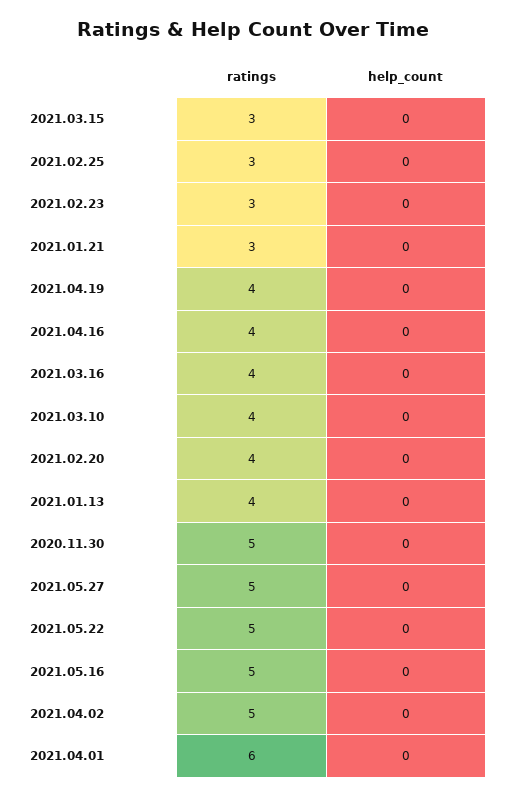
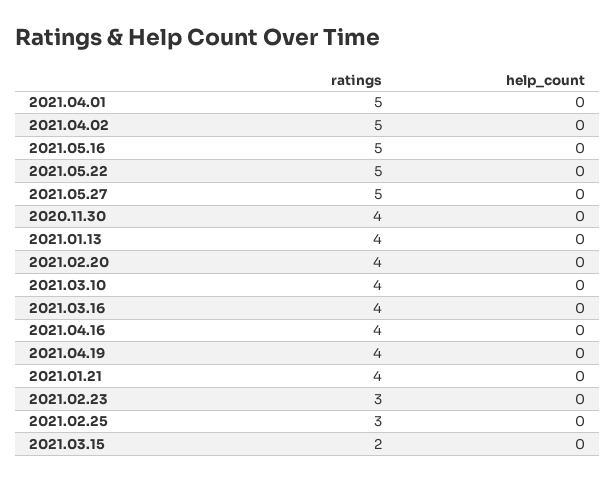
  {
    "ratings": {
-     "2021.03.15": 3,
+     "2021.03.15": 2,
      "2021.02.25": 3,
      "2021.02.23": 3,
-     "2021.01.21": 3,
+     "2021.01.21": 4,
      "2021.04.19": 4,
      "2021.04.16": 4,
      "2021.03.16": 4,
      "2021.03.10": 4,
      "2021.02.20": 4,
      "2021.01.13": 4,
-     "2020.11.30": 5,
+     "2020.11.30": 4,
      "2021.05.27": 5,
      "2021.05.22": 5,
      "2021.05.16": 5,
      "2021.04.02": 5,
-     "2021.04.01": 6
+     "2021.04.01": 5
    },
    "help_count": {
      "2021.03.15": 0,
      "2021.02.25": 0,
      "2021.02.23": 0,
      "2021.01.21": 0,
      "2021.04.19": 0,
      "2021.04.16": 0,
      "2021.03.16": 0,
      "2021.03.10": 0,
      "2021.02.20": 0,
      "2021.01.13": 0,
      "2020.11.30": 0,
      "2021.05.27": 0,
      "2021.05.22": 0,
      "2021.05.16": 0,
      "2021.04.02": 0,
      "2021.04.01": 0
    }
  }

